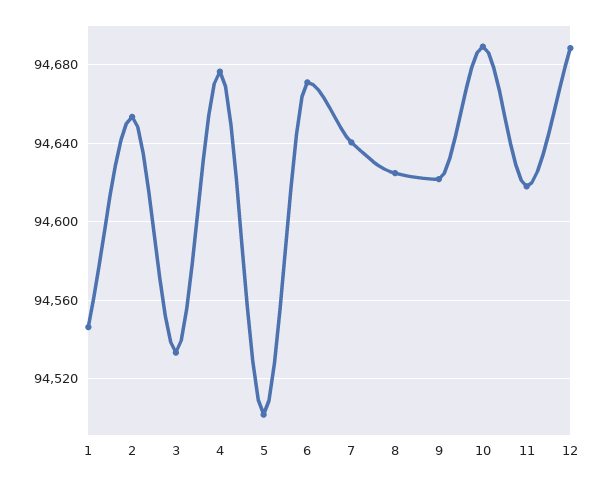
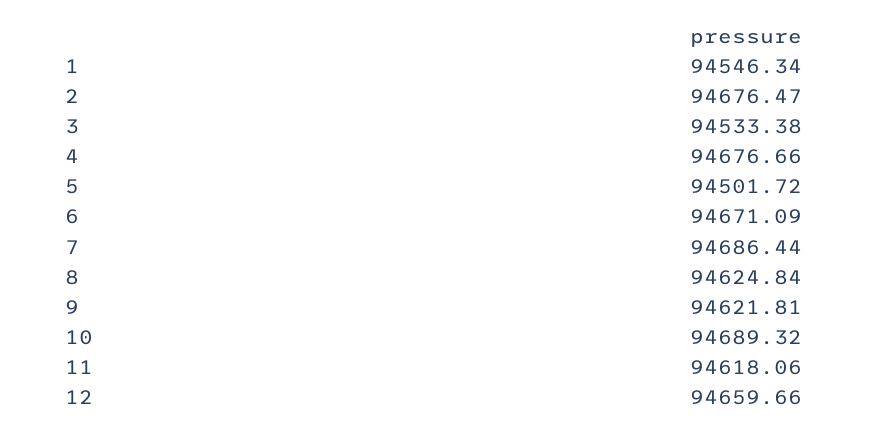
  {
    "1": 94546.34,
-   "2": 94655,
+   "2": 94676.47,
    "3": 94533.38,
    "4": 94676.66,
    "5": 94501.72,
    "6": 94671.09,
-   "7": 94640,
+   "7": 94686.44,
    "8": 94624.84,
    "9": 94621.81,
    "10": 94689.32,
    "11": 94618.06,
-   "12": 94690
+   "12": 94659.66
  }

